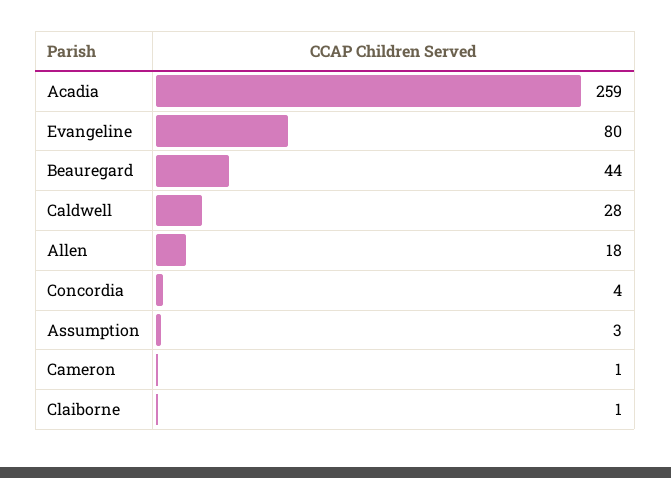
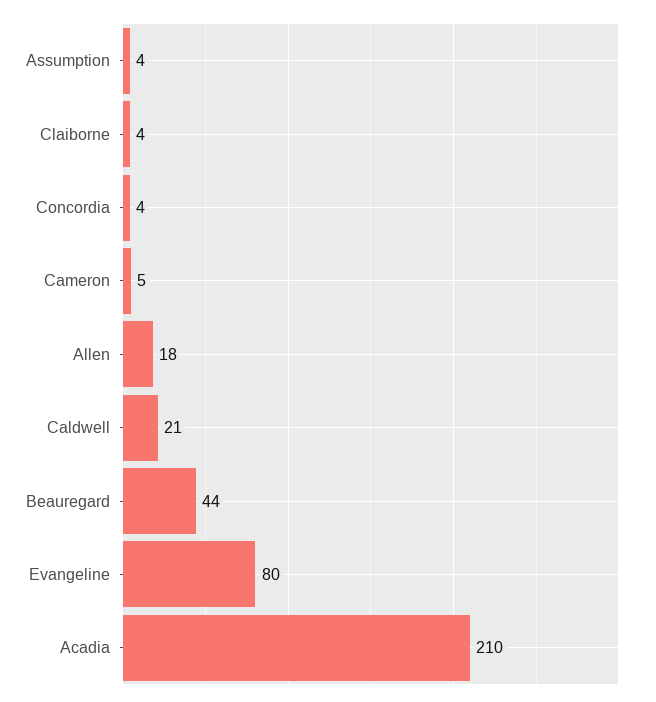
  {
-   "Acadia": 259,
+   "Acadia": 210,
    "Evangeline": 80,
    "Beauregard": 44,
-   "Caldwell": 28,
+   "Caldwell": 21,
    "Allen": 18,
    "Concordia": 4,
-   "Assumption": 3,
+   "Assumption": 4,
-   "Cameron": 1,
+   "Cameron": 5,
-   "Claiborne": 1
+   "Claiborne": 4
  }

